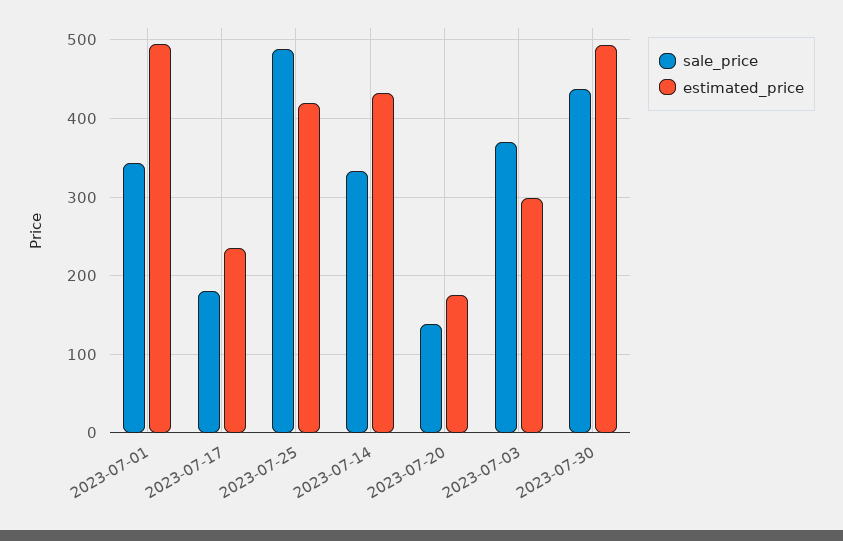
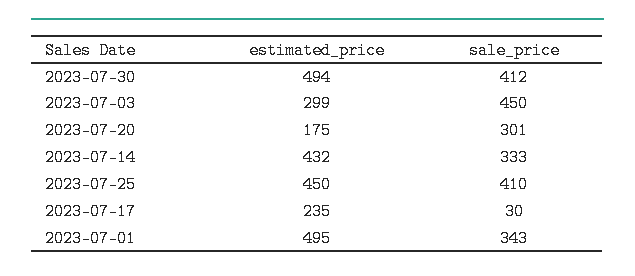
  {
    "sale_price": {
      "2023-07-01": 343,
-     "2023-07-17": 180,
+     "2023-07-17": 30,
-     "2023-07-25": 490,
+     "2023-07-25": 410,
      "2023-07-14": 333,
-     "2023-07-20": 140,
+     "2023-07-20": 301,
-     "2023-07-03": 370,
+     "2023-07-03": 450,
-     "2023-07-30": 440
+     "2023-07-30": 412
    },
    "estimated_price": {
      "2023-07-01": 495,
      "2023-07-17": 235,
-     "2023-07-25": 420,
+     "2023-07-25": 450,
      "2023-07-14": 432,
      "2023-07-20": 175,
      "2023-07-03": 299,
      "2023-07-30": 494
    }
  }

